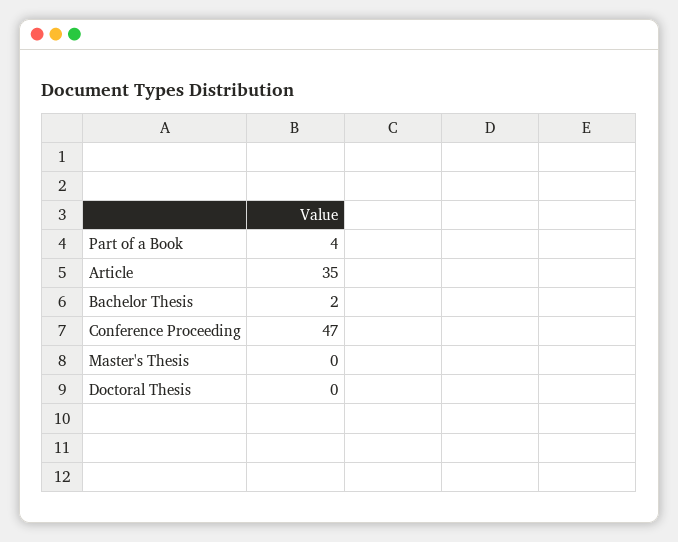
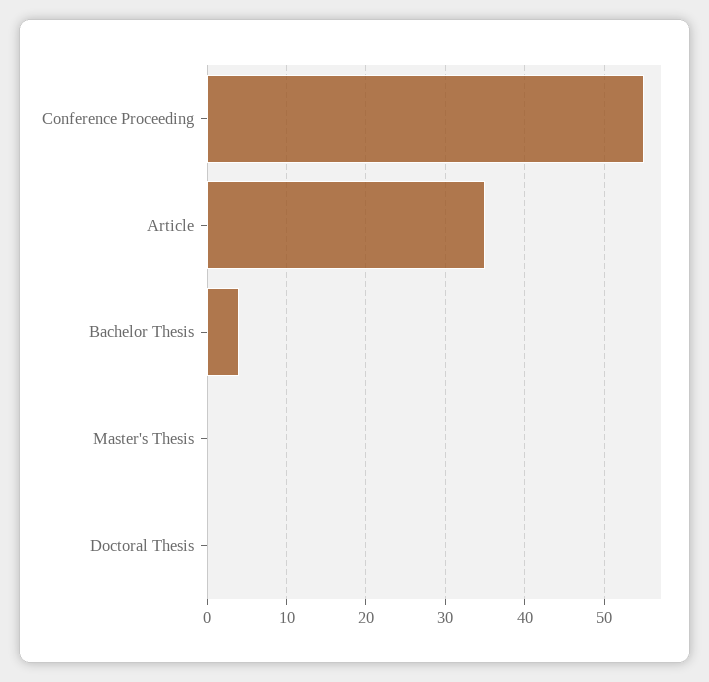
  {
-   "Part of a Book": 4,
    "Article": 35,
-   "Bachelor Thesis": 2,
+   "Bachelor Thesis": 4,
-   "Conference Proceeding": 47,
+   "Conference Proceeding": 55,
    "Master's Thesis": 0,
    "Doctoral Thesis": 0
  }

